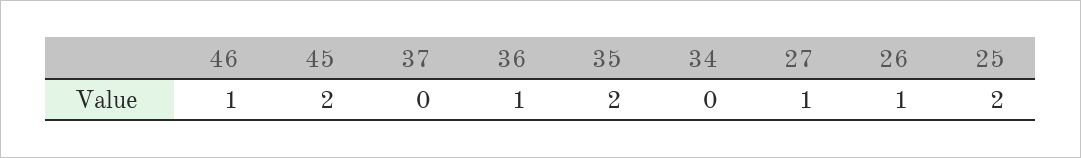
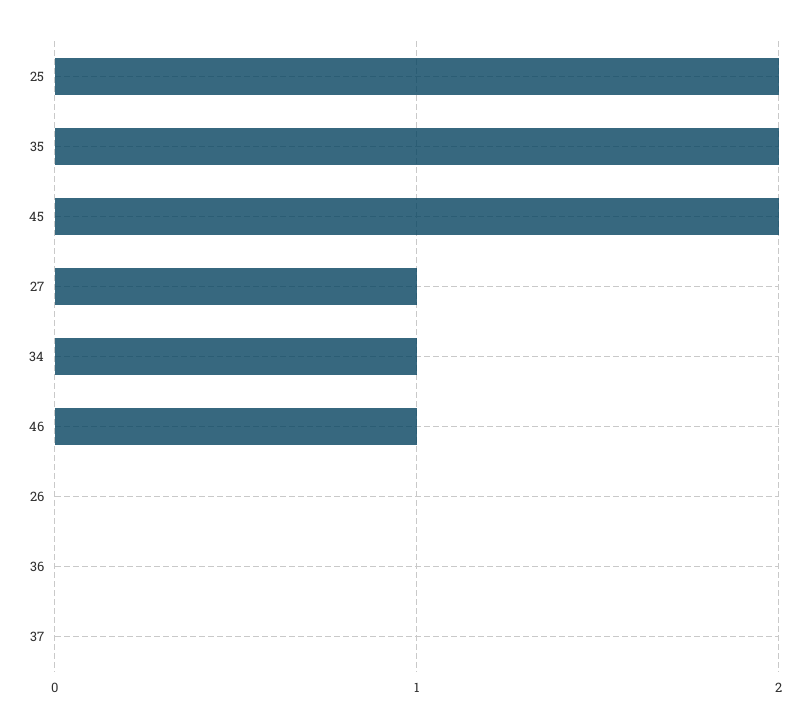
  {
    "46": 1,
    "45": 2,
    "37": 0,
-   "36": 1,
+   "36": 0,
    "35": 2,
-   "34": 0,
+   "34": 1,
    "27": 1,
-   "26": 1,
+   "26": 0,
    "25": 2
  }

